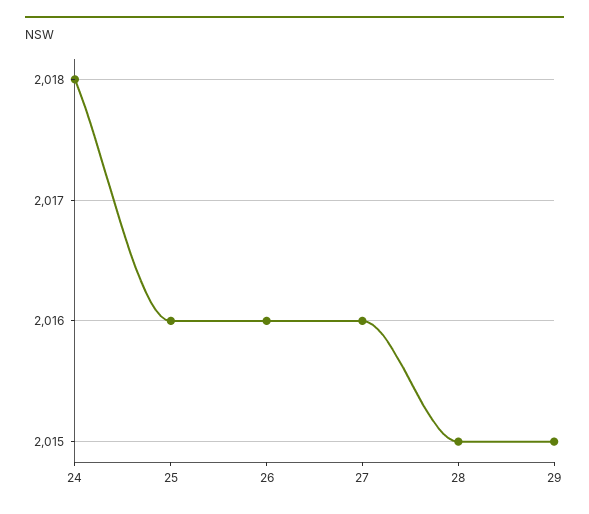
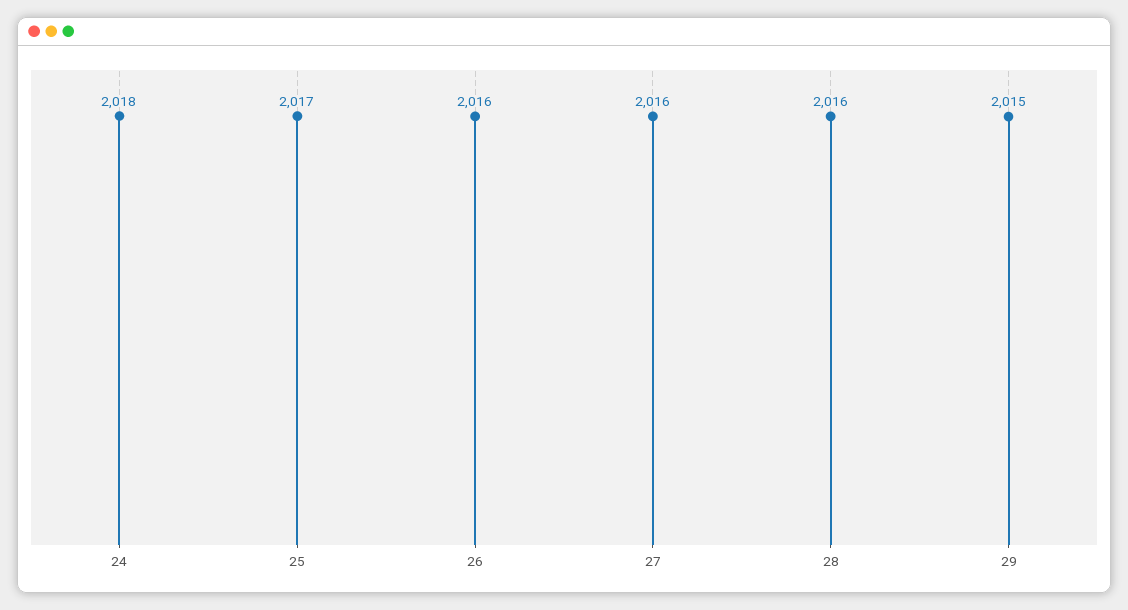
  {
    "24": 2018,
-   "25": 2016,
+   "25": 2017,
    "26": 2016,
    "27": 2016,
-   "28": 2015,
+   "28": 2016,
    "29": 2015
  }

